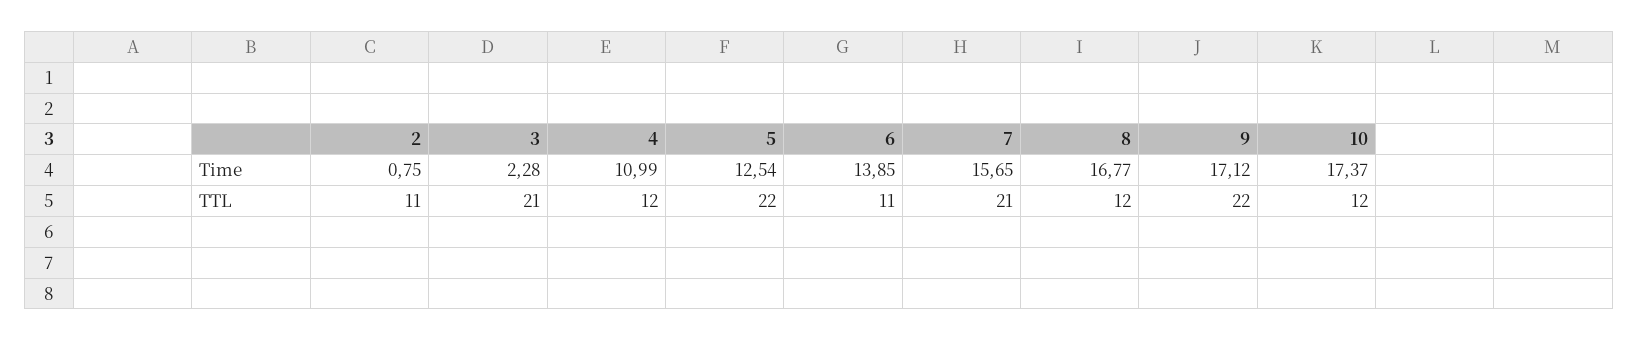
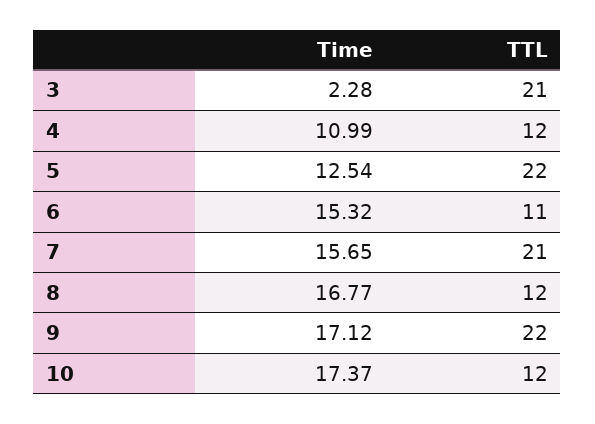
  {
-   "2": {
-     "Time": 0.75,
-     "TTL": 11
-   },
    "3": {
      "Time": 2.28,
      "TTL": 21
    },
    "4": {
      "Time": 10.99,
      "TTL": 12
    },
    "5": {
      "Time": 12.54,
      "TTL": 22
    },
    "6": {
-     "Time": 13.85,
+     "Time": 15.32,
      "TTL": 11
    },
    "7": {
      "Time": 15.65,
      "TTL": 21
    },
    "8": {
      "Time": 16.77,
      "TTL": 12
    },
    "9": {
      "Time": 17.12,
      "TTL": 22
    },
    "10": {
      "Time": 17.37,
      "TTL": 12
    }
  }

